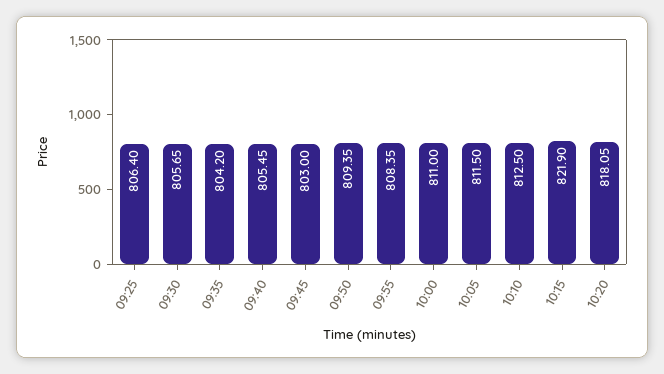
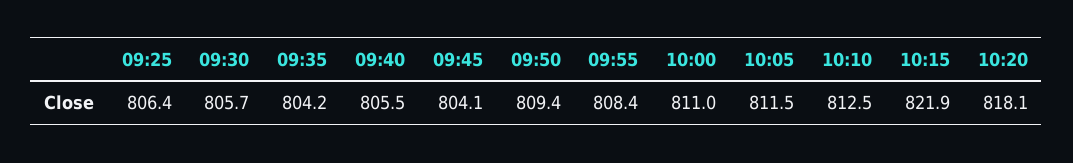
  {
    "09:25": 806.4,
    "09:30": 805.65,
    "09:35": 804.2,
    "09:40": 805.45,
-   "09:45": 803,
+   "09:45": 804.1,
    "09:50": 809.35,
    "09:55": 808.35,
    "10:00": 811,
    "10:05": 811.5,
    "10:10": 812.5,
    "10:15": 821.9,
    "10:20": 818.05
  }

